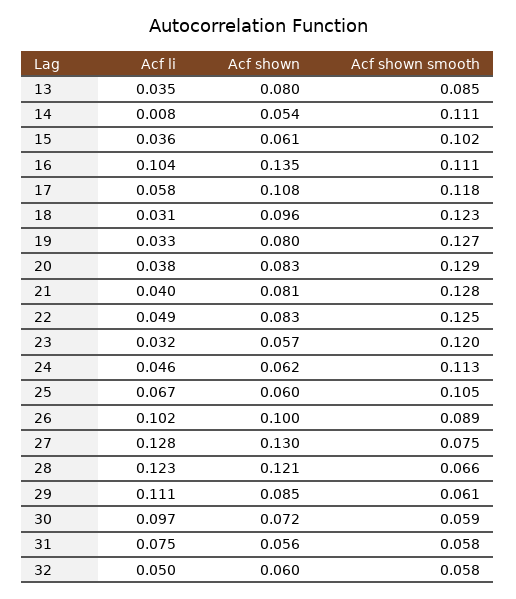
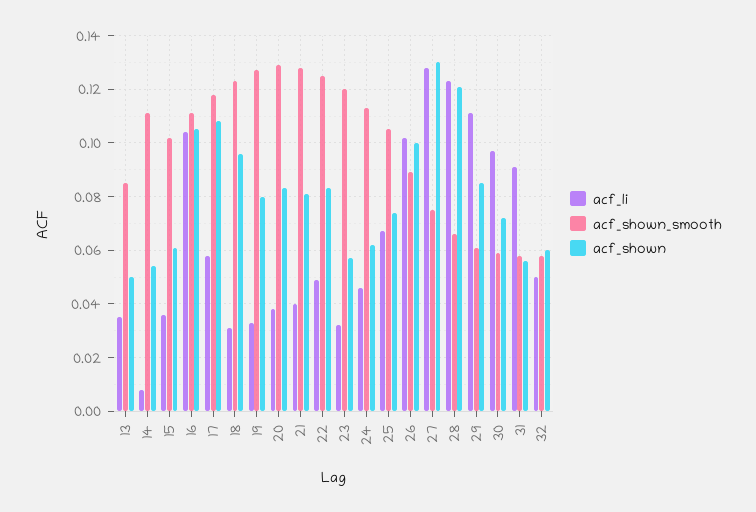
  {
    "Acf li": {
      "13": 0.035,
      "14": 0.008,
      "15": 0.036,
      "16": 0.104,
      "17": 0.058,
      "18": 0.031,
      "19": 0.033,
      "20": 0.038,
      "21": 0.04,
      "22": 0.049,
      "23": 0.032,
      "24": 0.046,
      "25": 0.067,
      "26": 0.102,
      "27": 0.128,
      "28": 0.123,
      "29": 0.111,
      "30": 0.097,
-     "31": 0.075,
+     "31": 0.09,
      "32": 0.05
    },
    "Acf shown": {
-     "13": 0.08,
+     "13": 0.05,
      "14": 0.054,
      "15": 0.061,
-     "16": 0.135,
+     "16": 0.105,
      "17": 0.108,
      "18": 0.096,
      "19": 0.08,
      "20": 0.083,
      "21": 0.081,
      "22": 0.083,
      "23": 0.057,
      "24": 0.062,
-     "25": 0.06,
+     "25": 0.075,
      "26": 0.1,
      "27": 0.13,
      "28": 0.121,
      "29": 0.085,
      "30": 0.072,
      "31": 0.056,
      "32": 0.06
    },
    "Acf shown smooth": {
      "13": 0.085,
      "14": 0.111,
      "15": 0.102,
      "16": 0.111,
      "17": 0.118,
      "18": 0.123,
      "19": 0.127,
      "20": 0.129,
      "21": 0.128,
      "22": 0.125,
      "23": 0.12,
      "24": 0.113,
      "25": 0.105,
      "26": 0.089,
      "27": 0.075,
      "28": 0.066,
      "29": 0.061,
      "30": 0.059,
      "31": 0.058,
      "32": 0.058
    }
  }

